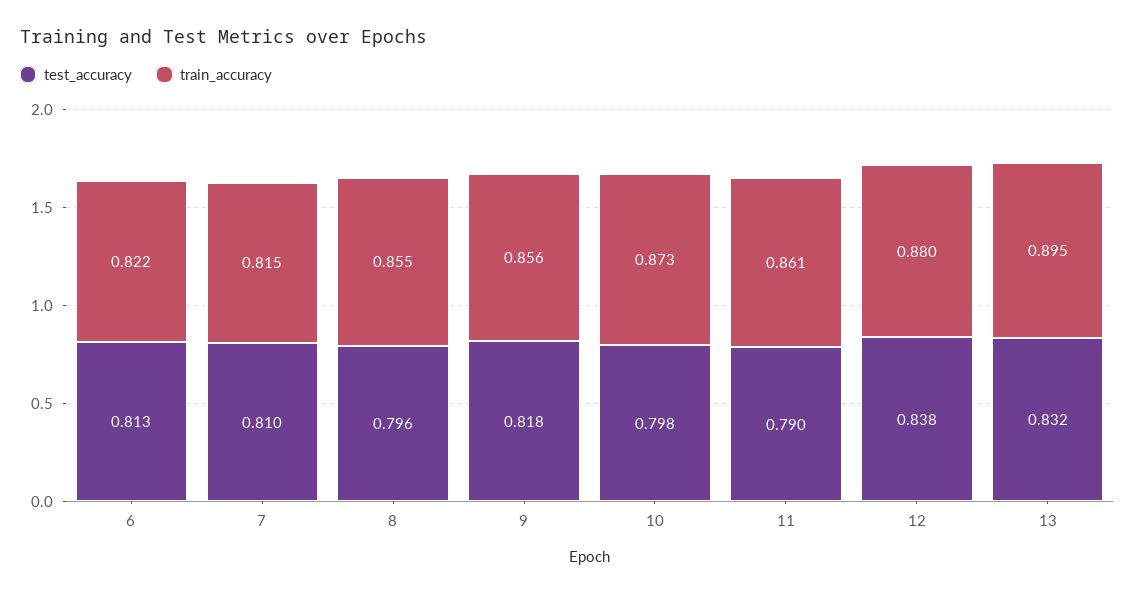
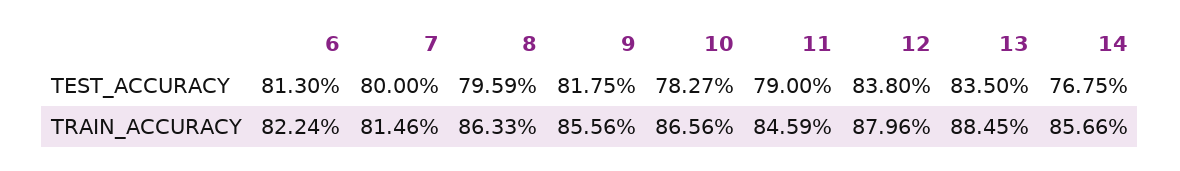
  {
    "test_accuracy": {
      "6": 0.813,
-     "7": 0.81,
+     "7": 0.8,
      "8": 0.7959,
      "9": 0.8175,
-     "10": 0.798,
+     "10": 0.7827,
      "11": 0.79,
      "12": 0.838,
-     "13": 0.832
+     "13": 0.835,
+     "14": 0.7675
    },
    "train_accuracy": {
      "6": 0.8224,
      "7": 0.8146,
-     "8": 0.855,
+     "8": 0.8633,
      "9": 0.8556,
-     "10": 0.873,
+     "10": 0.8656,
-     "11": 0.861,
+     "11": 0.8459,
      "12": 0.8796,
-     "13": 0.895
+     "13": 0.8845,
+     "14": 0.8566
    }
  }

